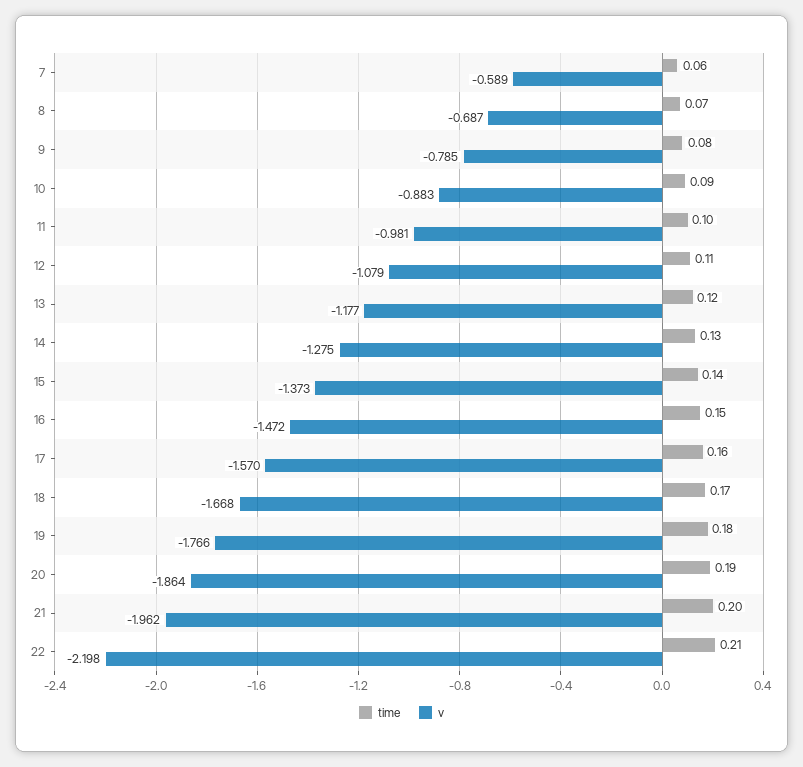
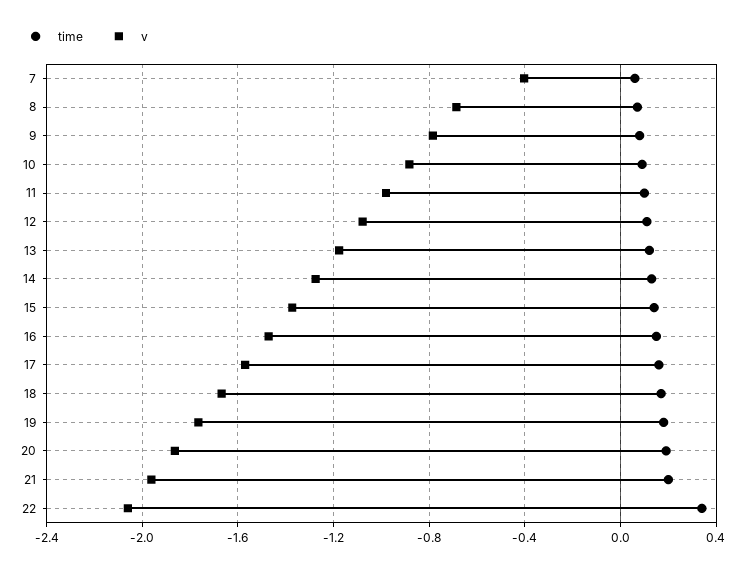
  {
    "time": {
      "7": 0.06,
      "8": 0.07,
      "9": 0.08,
      "10": 0.09,
      "11": 0.1,
      "12": 0.11,
      "13": 0.12,
      "14": 0.13,
      "15": 0.14,
      "16": 0.15,
      "17": 0.16,
      "18": 0.17,
      "19": 0.18,
      "20": 0.19,
      "21": 0.2,
-     "22": 0.21
+     "22": 0.35
    },
    "v": {
-     "7": -0.589,
+     "7": -0.4,
      "8": -0.687,
      "9": -0.785,
      "10": -0.883,
      "11": -0.981,
      "12": -1.079,
      "13": -1.177,
      "14": -1.275,
      "15": -1.373,
      "16": -1.472,
      "17": -1.57,
      "18": -1.668,
      "19": -1.766,
      "20": -1.864,
      "21": -1.962,
-     "22": -2.198
+     "22": -2.05
    }
  }

